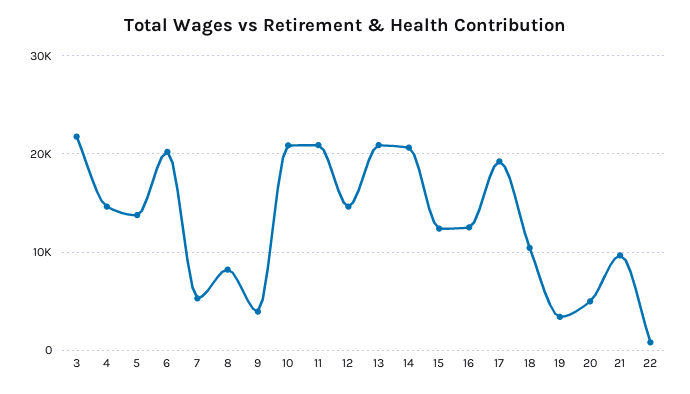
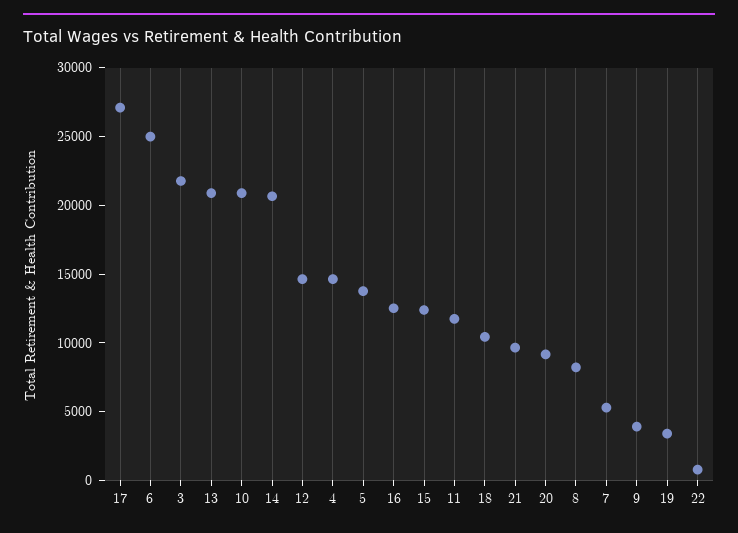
  {
    "3": 22000,
    "4": 15000,
    "5": 14000,
-   "6": 20000,
+   "6": 25000,
    "7": 5000,
    "8": 8000,
    "9": 4000,
    "10": 21000,
-   "11": 21000,
+   "11": 12000,
    "12": 15000,
    "13": 21000,
    "14": 21000,
    "15": 12000,
    "16": 13000,
-   "17": 19000,
+   "17": 27000,
    "18": 10000,
    "19": 3000,
-   "20": 5000,
+   "20": 9000,
    "21": 10000,
    "22": 1000
  }

